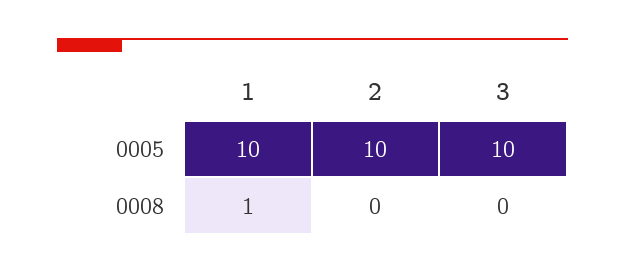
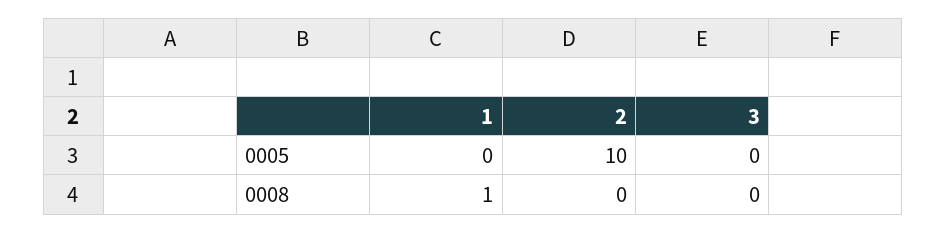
  {
    "1": {
-     "0005": 10,
+     "0005": 0,
      "0008": 1
    },
    "2": {
      "0005": 10,
      "0008": 0
    },
    "3": {
-     "0005": 10,
+     "0005": 0,
      "0008": 0
    }
  }

